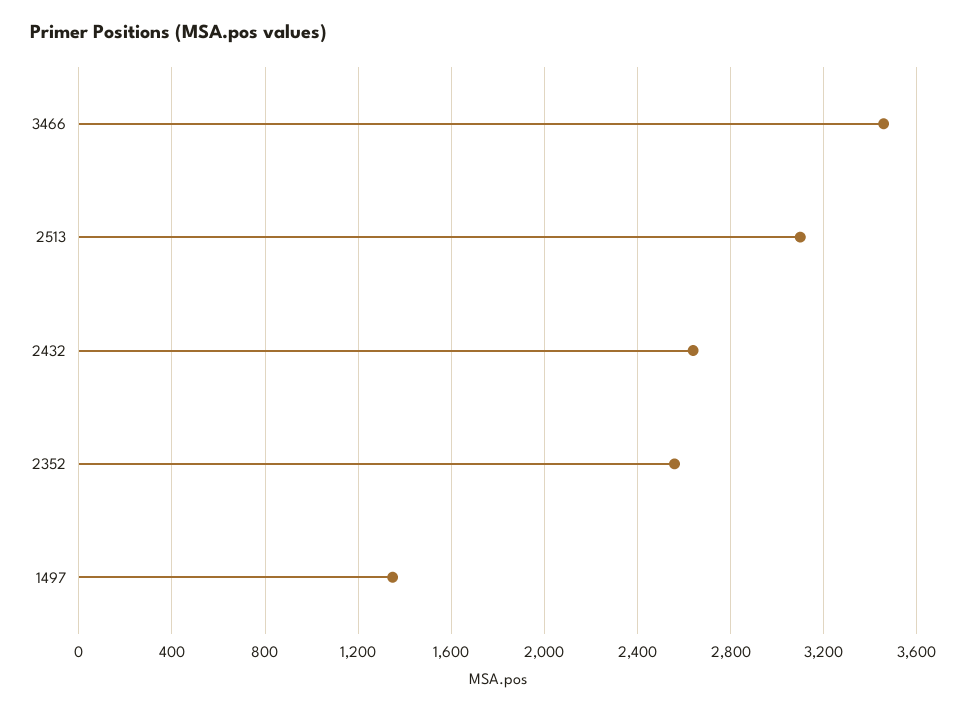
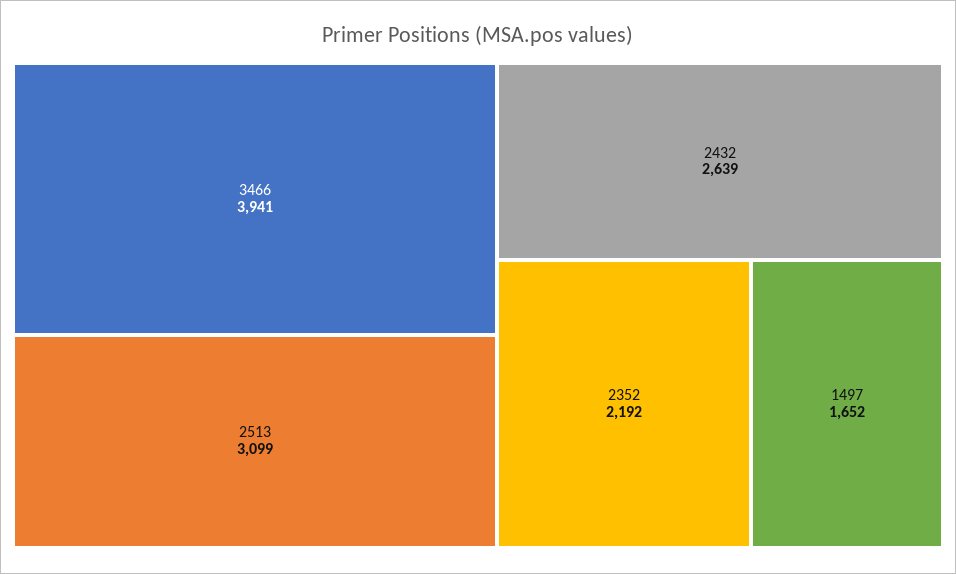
  {
-   "3466": 3450,
+   "3466": 3941,
    "2513": 3099,
    "2432": 2639,
-   "2352": 2550,
+   "2352": 2192,
-   "1497": 1350
+   "1497": 1652
  }

